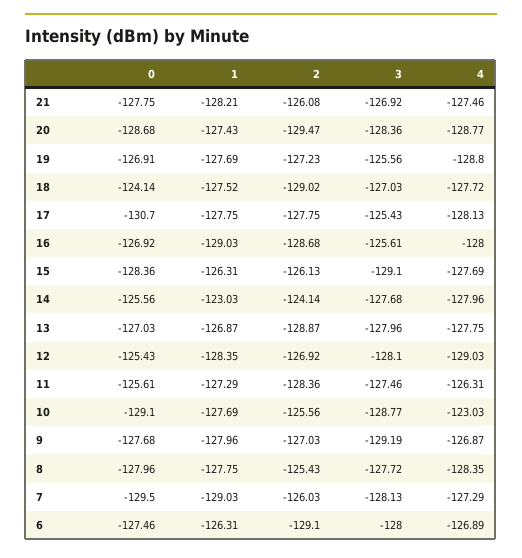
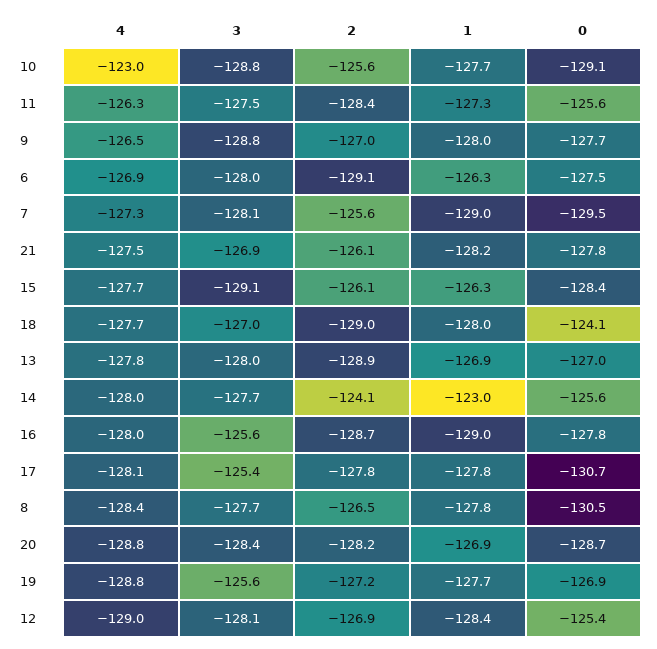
  {
    "0": {
      "21": -127.75,
      "20": -128.68,
      "19": -126.91,
      "18": -124.14,
      "17": -130.7,
-     "16": -126.92,
+     "16": -127.8,
      "15": -128.36,
      "14": -125.56,
      "13": -127.03,
      "12": -125.43,
      "11": -125.61,
      "10": -129.1,
      "9": -127.68,
-     "8": -127.96,
+     "8": -130.5,
      "7": -129.5,
      "6": -127.46
    },
    "1": {
      "21": -128.21,
-     "20": -127.43,
+     "20": -126.9,
      "19": -127.69,
-     "18": -127.52,
+     "18": -128,
      "17": -127.75,
      "16": -129.03,
      "15": -126.31,
      "14": -123.03,
      "13": -126.87,
      "12": -128.35,
      "11": -127.29,
      "10": -127.69,
      "9": -127.96,
      "8": -127.75,
      "7": -129.03,
      "6": -126.31
    },
    "2": {
      "21": -126.08,
-     "20": -129.47,
+     "20": -128.2,
      "19": -127.23,
      "18": -129.02,
      "17": -127.75,
      "16": -128.68,
      "15": -126.13,
      "14": -124.14,
      "13": -128.87,
      "12": -126.92,
      "11": -128.36,
      "10": -125.56,
      "9": -127.03,
-     "8": -125.43,
+     "8": -126.5,
-     "7": -126.03,
+     "7": -125.6,
      "6": -129.1
    },
    "3": {
      "21": -126.92,
      "20": -128.36,
      "19": -125.56,
      "18": -127.03,
      "17": -125.43,
      "16": -125.61,
      "15": -129.1,
      "14": -127.68,
      "13": -127.96,
      "12": -128.1,
      "11": -127.46,
      "10": -128.77,
-     "9": -129.19,
+     "9": -128.8,
      "8": -127.72,
      "7": -128.13,
      "6": -128
    },
    "4": {
      "21": -127.46,
      "20": -128.77,
      "19": -128.8,
      "18": -127.72,
      "17": -128.13,
      "16": -128,
      "15": -127.69,
      "14": -127.96,
      "13": -127.75,
      "12": -129.03,
      "11": -126.31,
      "10": -123.03,
-     "9": -126.87,
+     "9": -126.5,
      "8": -128.35,
      "7": -127.29,
      "6": -126.89
    }
  }

